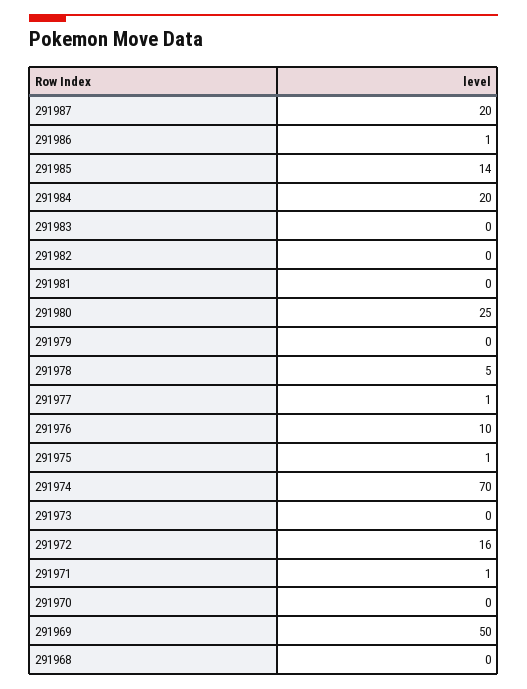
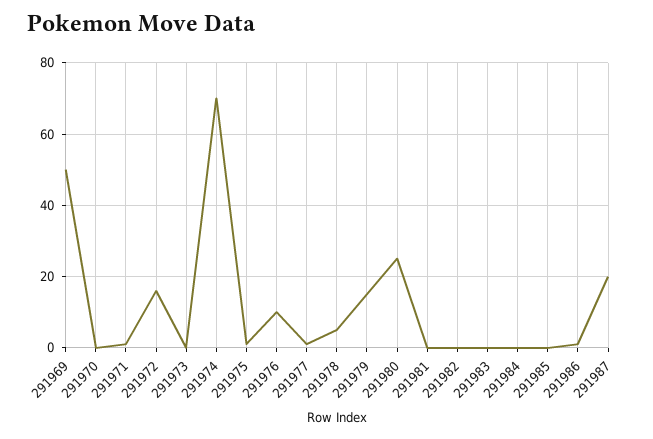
  {
    "291987": 20,
    "291986": 1,
-   "291985": 14,
+   "291985": 0,
-   "291984": 20,
+   "291984": 0,
    "291983": 0,
    "291982": 0,
    "291981": 0,
    "291980": 25,
-   "291979": 0,
+   "291979": 15,
    "291978": 5,
    "291977": 1,
    "291976": 10,
    "291975": 1,
    "291974": 70,
    "291973": 0,
    "291972": 16,
    "291971": 1,
    "291970": 0,
-   "291969": 50,
+   "291969": 50
-   "291968": 0
  }

